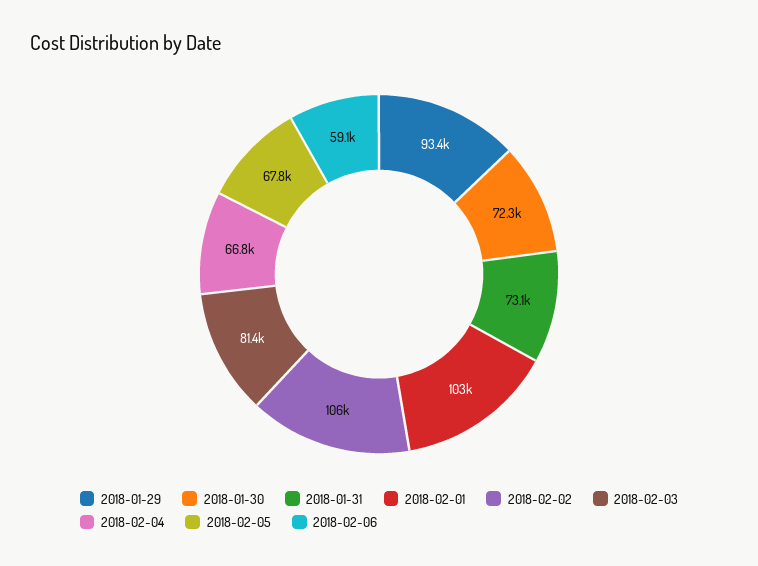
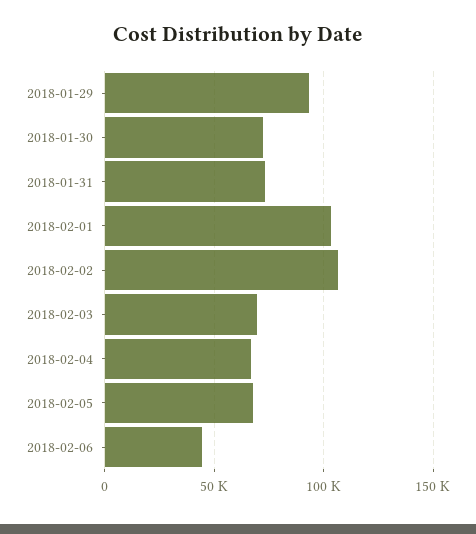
  {
    "2018-01-29": 93400,
    "2018-01-30": 72300,
    "2018-01-31": 73100,
    "2018-02-01": 103000,
    "2018-02-02": 106000,
-   "2018-02-03": 81400,
+   "2018-02-03": 70000,
    "2018-02-04": 66800,
    "2018-02-05": 67800,
-   "2018-02-06": 59100
+   "2018-02-06": 45000
  }

